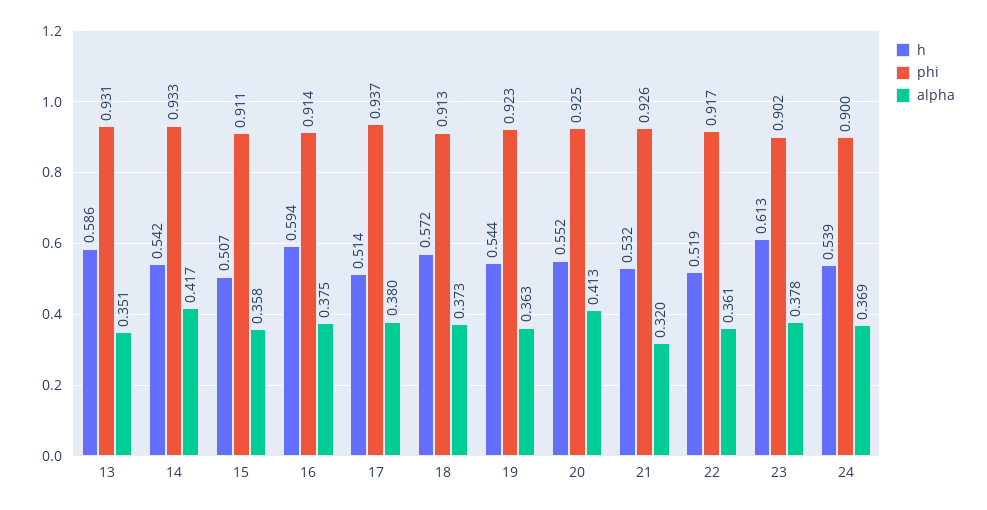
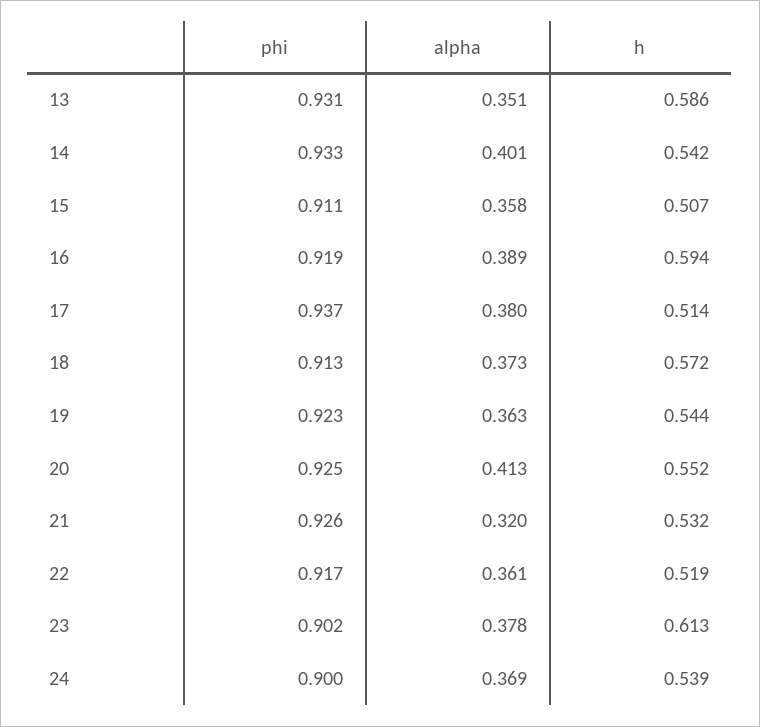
  {
    "h": {
      "13": 0.586,
      "14": 0.542,
      "15": 0.507,
      "16": 0.594,
      "17": 0.514,
      "18": 0.572,
      "19": 0.544,
      "20": 0.552,
      "21": 0.532,
      "22": 0.519,
      "23": 0.613,
      "24": 0.539
    },
    "phi": {
      "13": 0.931,
      "14": 0.933,
      "15": 0.911,
-     "16": 0.914,
+     "16": 0.919,
      "17": 0.937,
      "18": 0.913,
      "19": 0.923,
      "20": 0.925,
      "21": 0.926,
      "22": 0.917,
      "23": 0.902,
      "24": 0.9
    },
    "alpha": {
      "13": 0.351,
-     "14": 0.417,
+     "14": 0.401,
      "15": 0.358,
-     "16": 0.375,
+     "16": 0.389,
      "17": 0.38,
      "18": 0.373,
      "19": 0.363,
      "20": 0.413,
      "21": 0.32,
      "22": 0.361,
      "23": 0.378,
      "24": 0.369
    }
  }

